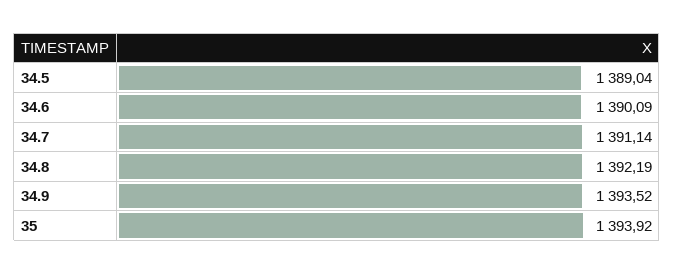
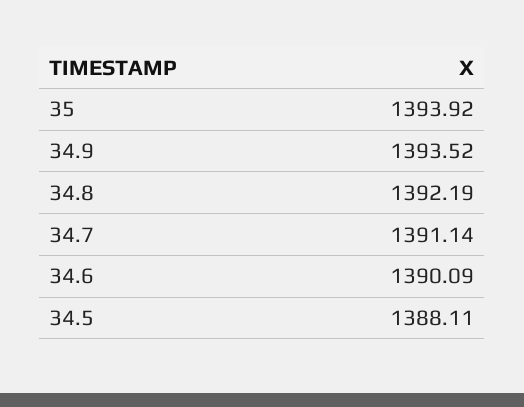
  {
-   "34.5": 1389.04,
+   "34.5": 1388.11,
    "34.6": 1390.09,
    "34.7": 1391.14,
    "34.8": 1392.19,
    "34.9": 1393.52,
    "35": 1393.92
  }

